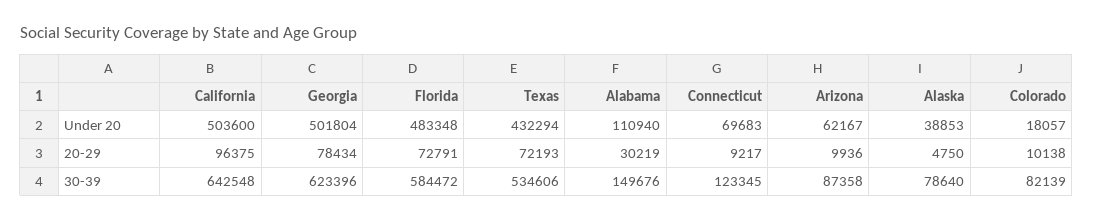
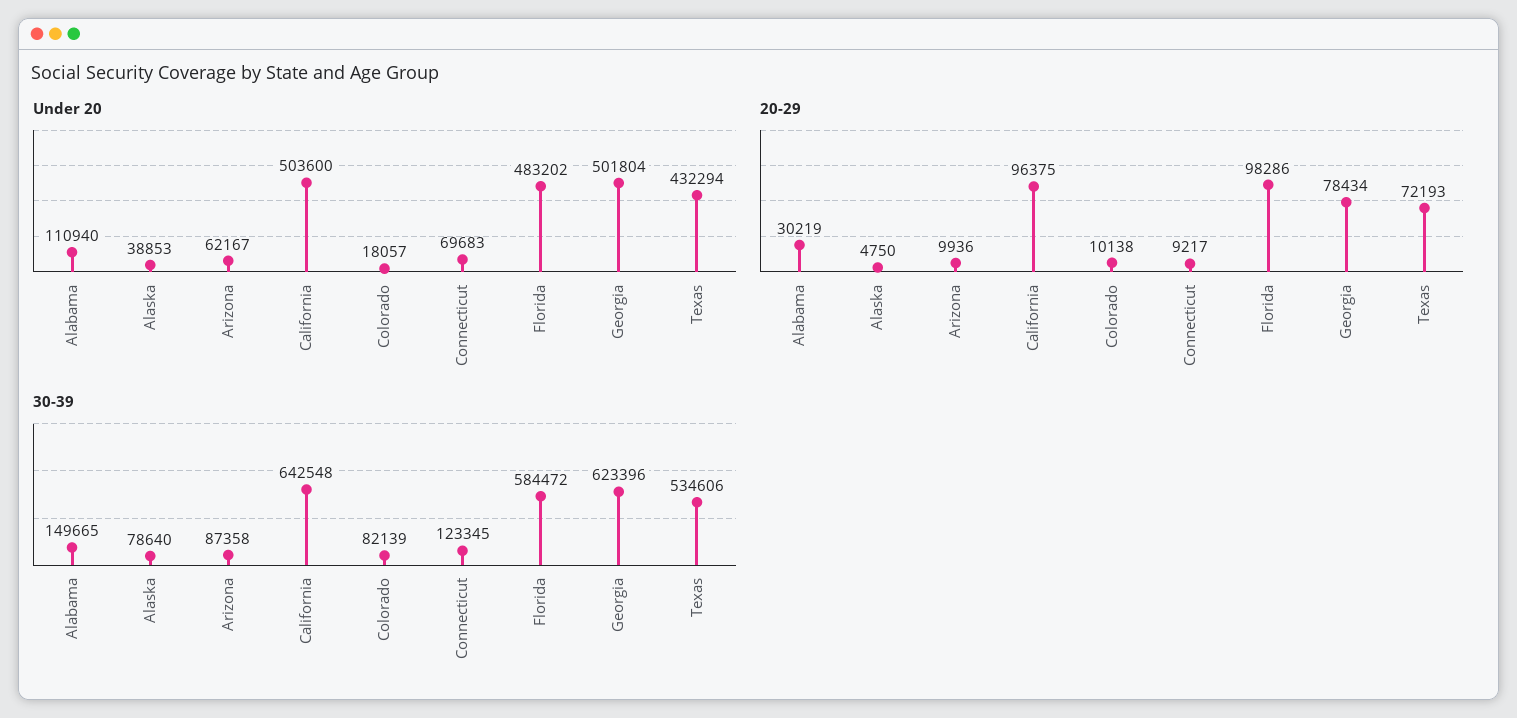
  {
    "Under 20": {
      "California": 503600,
      "Georgia": 501804,
-     "Florida": 483348,
+     "Florida": 483202,
      "Texas": 432294,
      "Alabama": 110940,
      "Connecticut": 69683,
      "Arizona": 62167,
      "Alaska": 38853,
      "Colorado": 18057
    },
    "20-29": {
      "California": 96375,
      "Georgia": 78434,
-     "Florida": 72791,
+     "Florida": 98286,
      "Texas": 72193,
      "Alabama": 30219,
      "Connecticut": 9217,
      "Arizona": 9936,
      "Alaska": 4750,
      "Colorado": 10138
    },
    "30-39": {
      "California": 642548,
      "Georgia": 623396,
      "Florida": 584472,
      "Texas": 534606,
-     "Alabama": 149676,
+     "Alabama": 149665,
      "Connecticut": 123345,
      "Arizona": 87358,
      "Alaska": 78640,
      "Colorado": 82139
    }
  }

